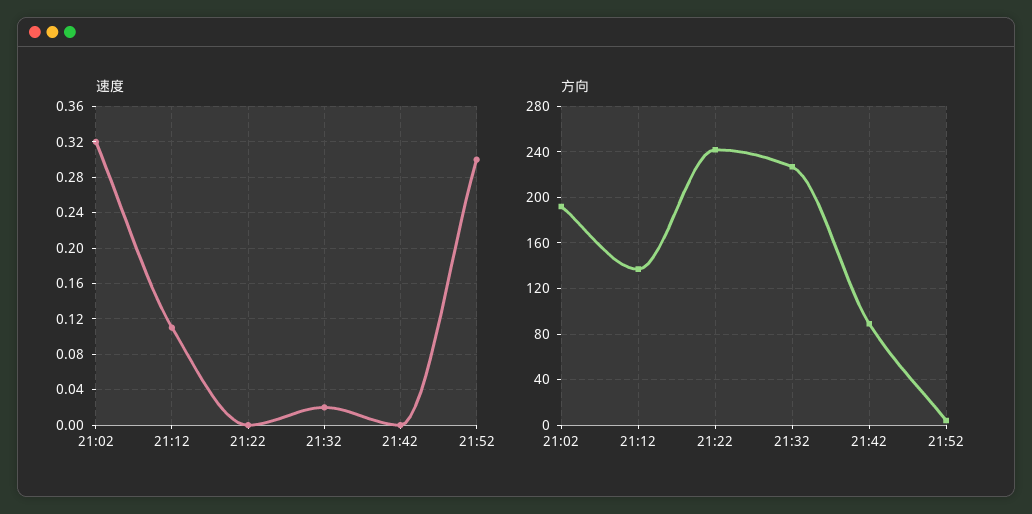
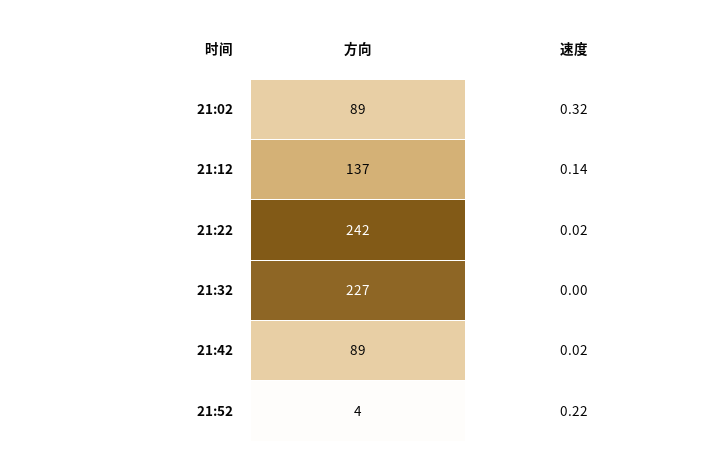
  {
    "速度": {
      "21:02": 0.32,
-     "21:12": 0.11,
+     "21:12": 0.14,
-     "21:22": 0,
+     "21:22": 0.02,
-     "21:32": 0.02,
+     "21:32": 0,
-     "21:42": 0,
+     "21:42": 0.02,
-     "21:52": 0.3
+     "21:52": 0.22
    },
    "方向": {
-     "21:02": 190,
+     "21:02": 89,
      "21:12": 137,
      "21:22": 242,
      "21:32": 227,
      "21:42": 89,
      "21:52": 4
    }
  }

